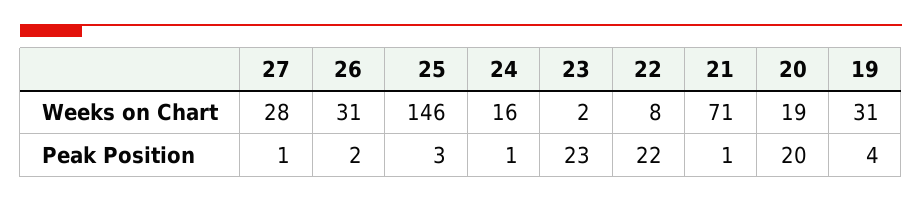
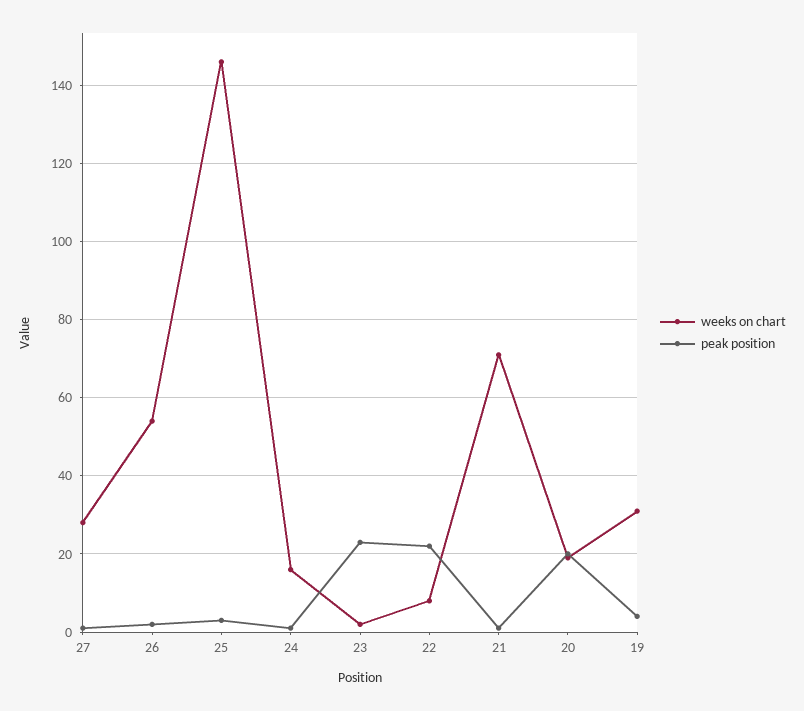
  {
    "Weeks on Chart": {
      "27": 28,
-     "26": 31,
+     "26": 55,
      "25": 146,
      "24": 16,
      "23": 2,
      "22": 8,
      "21": 71,
      "20": 19,
      "19": 31
    },
    "Peak Position": {
      "27": 1,
      "26": 2,
      "25": 3,
      "24": 1,
      "23": 23,
      "22": 22,
      "21": 1,
      "20": 20,
      "19": 4
    }
  }

